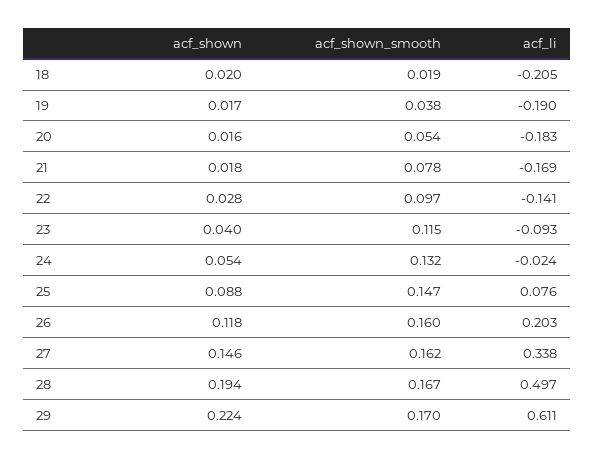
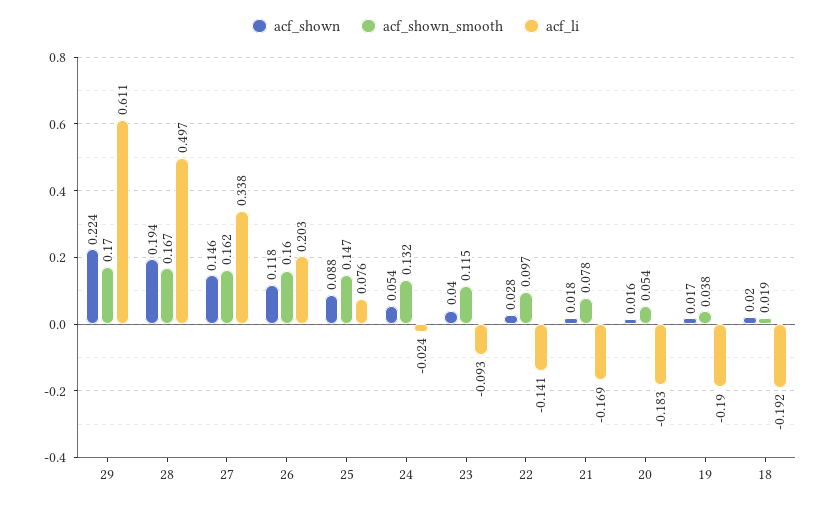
  {
    "acf_shown": {
      "18": 0.02,
      "19": 0.017,
      "20": 0.016,
      "21": 0.018,
      "22": 0.028,
      "23": 0.04,
      "24": 0.054,
      "25": 0.088,
      "26": 0.118,
      "27": 0.146,
      "28": 0.194,
      "29": 0.224
    },
    "acf_shown_smooth": {
      "18": 0.019,
      "19": 0.038,
      "20": 0.054,
      "21": 0.078,
      "22": 0.097,
      "23": 0.115,
      "24": 0.132,
      "25": 0.147,
      "26": 0.16,
      "27": 0.162,
      "28": 0.167,
      "29": 0.17
    },
    "acf_li": {
-     "18": -0.205,
+     "18": -0.192,
      "19": -0.19,
      "20": -0.183,
      "21": -0.169,
      "22": -0.141,
      "23": -0.093,
      "24": -0.024,
      "25": 0.076,
      "26": 0.203,
      "27": 0.338,
      "28": 0.497,
      "29": 0.611
    }
  }

